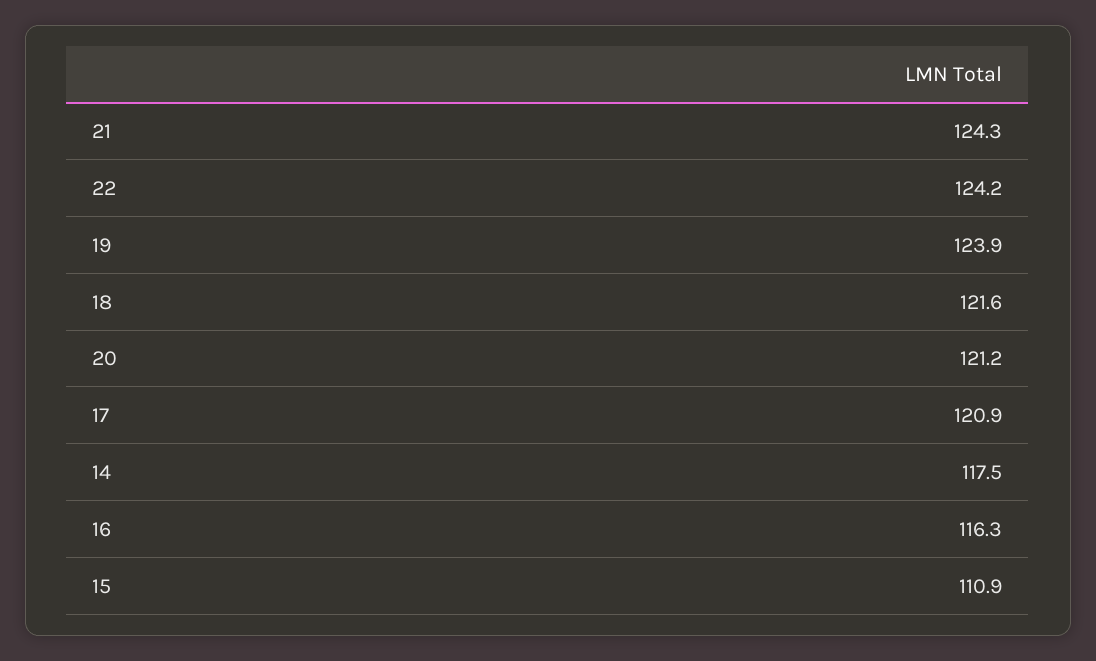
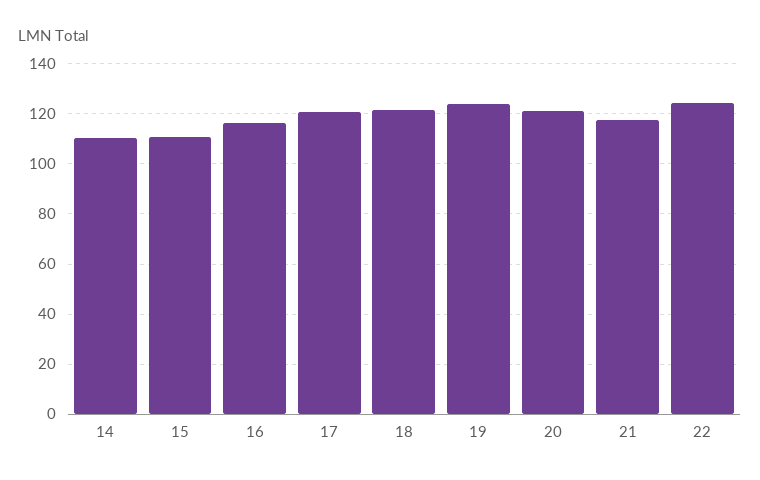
  {
-   "21": 124.3,
+   "21": 117.5,
    "22": 124.2,
    "19": 123.9,
    "18": 121.6,
    "20": 121.2,
    "17": 120.9,
-   "14": 117.5,
+   "14": 110,
    "16": 116.3,
    "15": 110.9
  }

